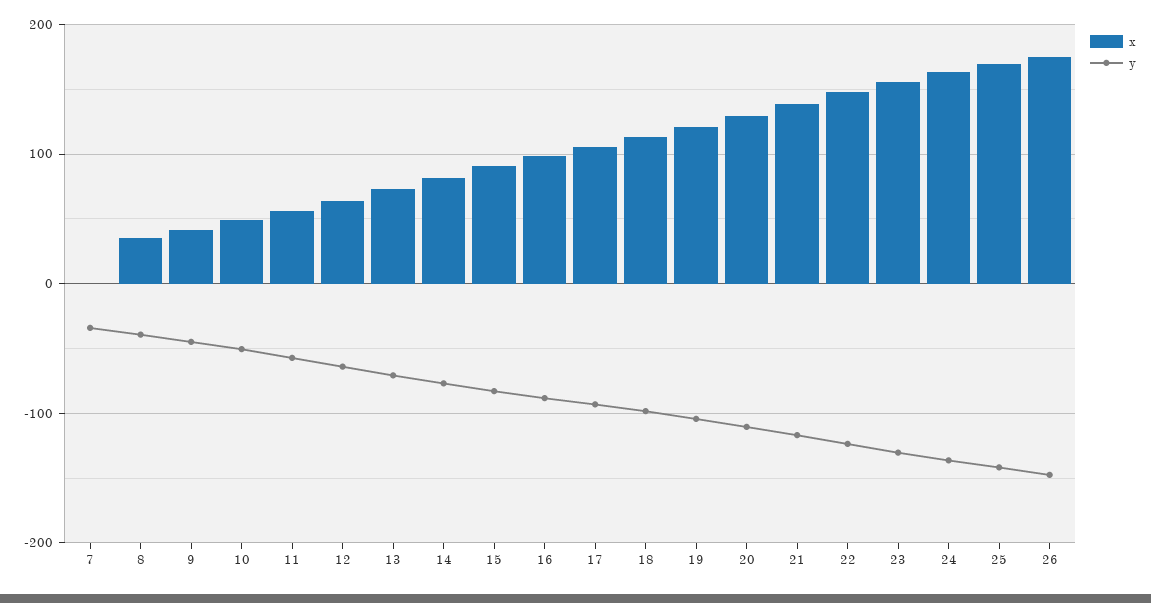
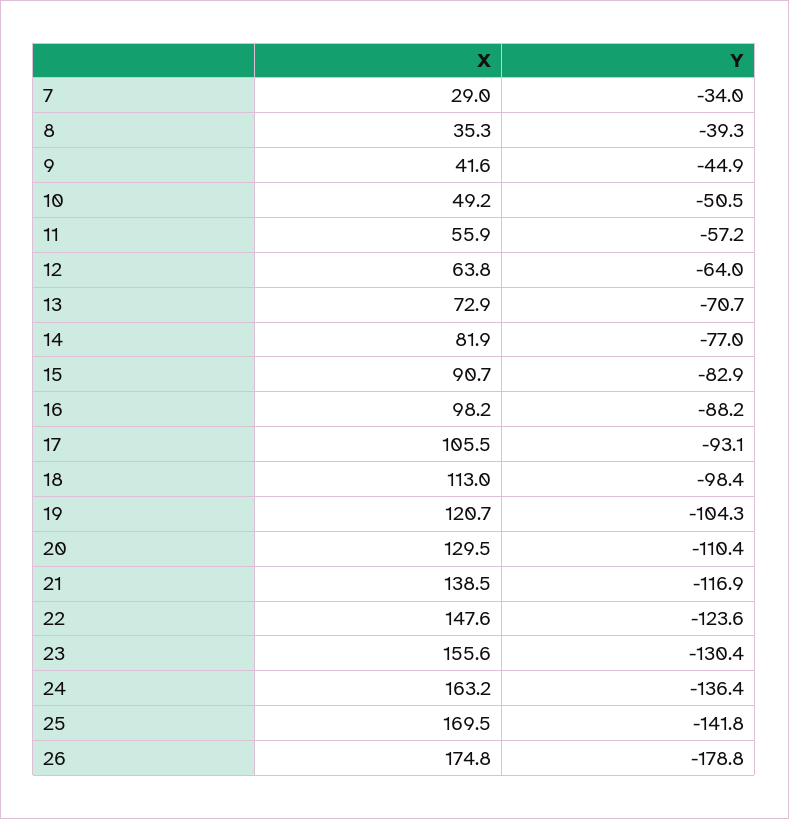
  {
    "x": {
-     "7": 0,
+     "7": 29,
      "8": 35.3,
      "9": 41.6,
      "10": 49.2,
      "11": 55.9,
      "12": 63.8,
      "13": 72.9,
      "14": 81.9,
      "15": 90.7,
      "16": 98.2,
      "17": 105.5,
      "18": 113,
      "19": 120.7,
      "20": 129.5,
      "21": 138.5,
      "22": 147.6,
      "23": 155.6,
      "24": 163.2,
      "25": 169.5,
      "26": 174.8
    },
    "y": {
      "7": -34,
      "8": -39.3,
      "9": -44.9,
      "10": -50.5,
      "11": -57.2,
      "12": -64,
      "13": -70.7,
      "14": -77,
      "15": -82.9,
      "16": -88.2,
      "17": -93.1,
      "18": -98.4,
      "19": -104.3,
      "20": -110.4,
      "21": -116.9,
      "22": -123.6,
      "23": -130.4,
      "24": -136.4,
      "25": -141.8,
-     "26": -150
+     "26": -178.8
    }
  }

